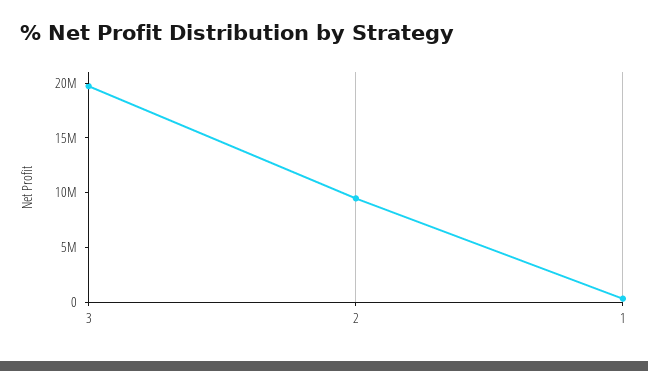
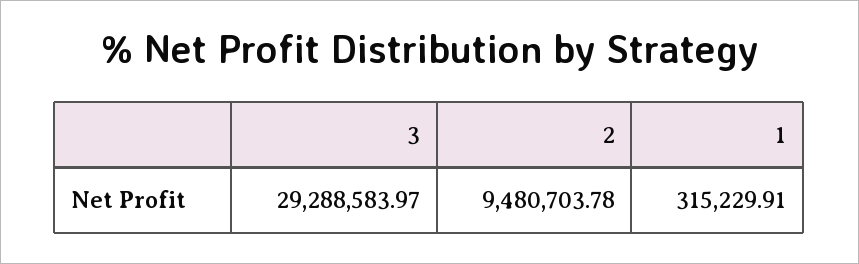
  {
-   "3": 20000000,
+   "3": 29288583.97,
    "2": 9480703.78,
    "1": 315229.91
  }

